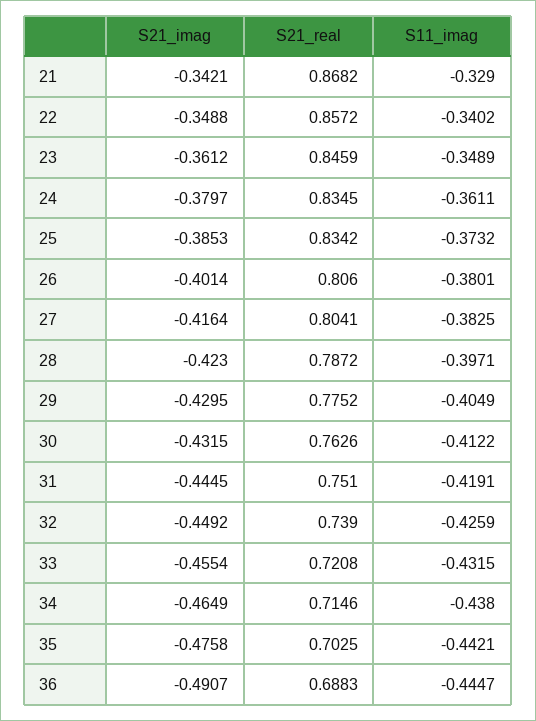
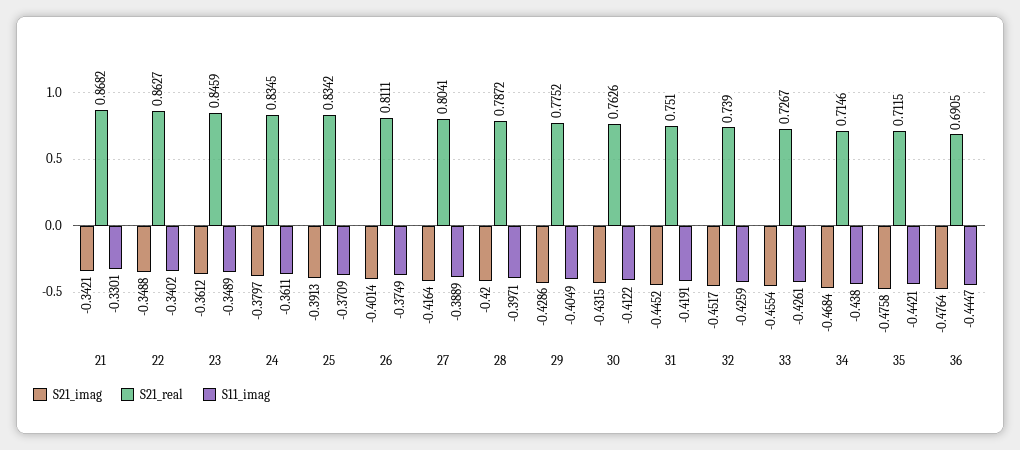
  {
    "S21_imag": {
      "21": -0.3421,
      "22": -0.3488,
      "23": -0.3612,
      "24": -0.3797,
-     "25": -0.3853,
+     "25": -0.3913,
      "26": -0.4014,
      "27": -0.4164,
-     "28": -0.423,
+     "28": -0.42,
-     "29": -0.4295,
+     "29": -0.4286,
      "30": -0.4315,
-     "31": -0.4445,
+     "31": -0.4452,
-     "32": -0.4492,
+     "32": -0.4517,
      "33": -0.4554,
-     "34": -0.4649,
+     "34": -0.4684,
      "35": -0.4758,
-     "36": -0.4907
+     "36": -0.4764
    },
    "S21_real": {
      "21": 0.8682,
-     "22": 0.8572,
+     "22": 0.8627,
      "23": 0.8459,
      "24": 0.8345,
      "25": 0.8342,
-     "26": 0.806,
+     "26": 0.8111,
      "27": 0.8041,
      "28": 0.7872,
      "29": 0.7752,
      "30": 0.7626,
      "31": 0.751,
      "32": 0.739,
-     "33": 0.7208,
+     "33": 0.7267,
      "34": 0.7146,
-     "35": 0.7025,
+     "35": 0.7115,
-     "36": 0.6883
+     "36": 0.6905
    },
    "S11_imag": {
-     "21": -0.329,
+     "21": -0.3301,
      "22": -0.3402,
      "23": -0.3489,
      "24": -0.3611,
-     "25": -0.3732,
+     "25": -0.3709,
-     "26": -0.3801,
+     "26": -0.3749,
-     "27": -0.3825,
+     "27": -0.3889,
      "28": -0.3971,
      "29": -0.4049,
      "30": -0.4122,
      "31": -0.4191,
      "32": -0.4259,
-     "33": -0.4315,
+     "33": -0.4261,
      "34": -0.438,
      "35": -0.4421,
      "36": -0.4447
    }
  }

